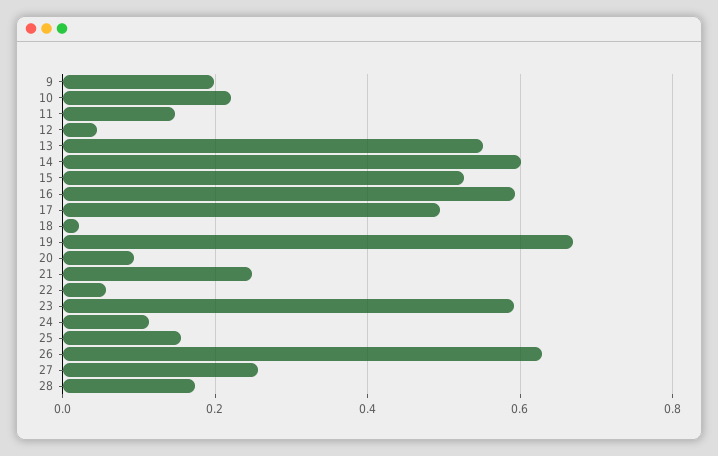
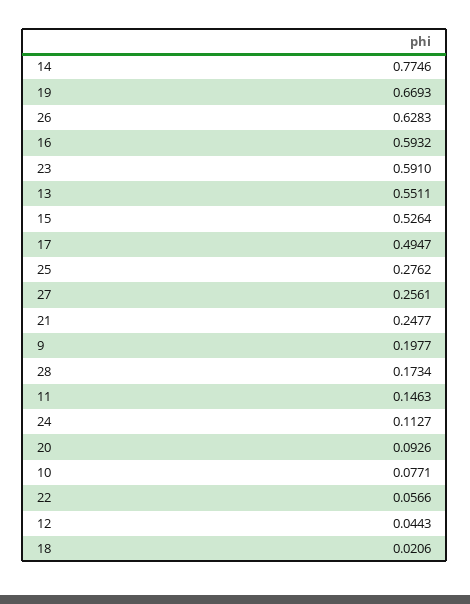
  {
    "9": 0.1977,
-   "10": 0.22,
+   "10": 0.0771,
    "11": 0.1463,
    "12": 0.0443,
    "13": 0.5511,
-   "14": 0.6,
+   "14": 0.7746,
    "15": 0.5264,
    "16": 0.5932,
    "17": 0.4947,
    "18": 0.0206,
    "19": 0.6693,
    "20": 0.0926,
    "21": 0.2477,
    "22": 0.0566,
    "23": 0.591,
    "24": 0.1127,
-   "25": 0.16,
+   "25": 0.2762,
    "26": 0.6283,
    "27": 0.2561,
    "28": 0.1734
  }

